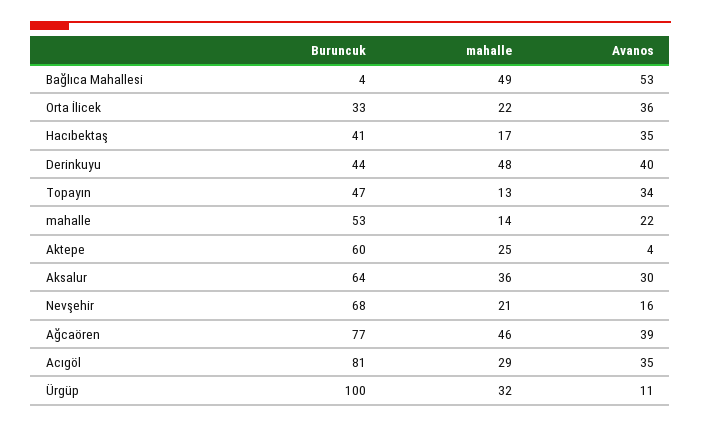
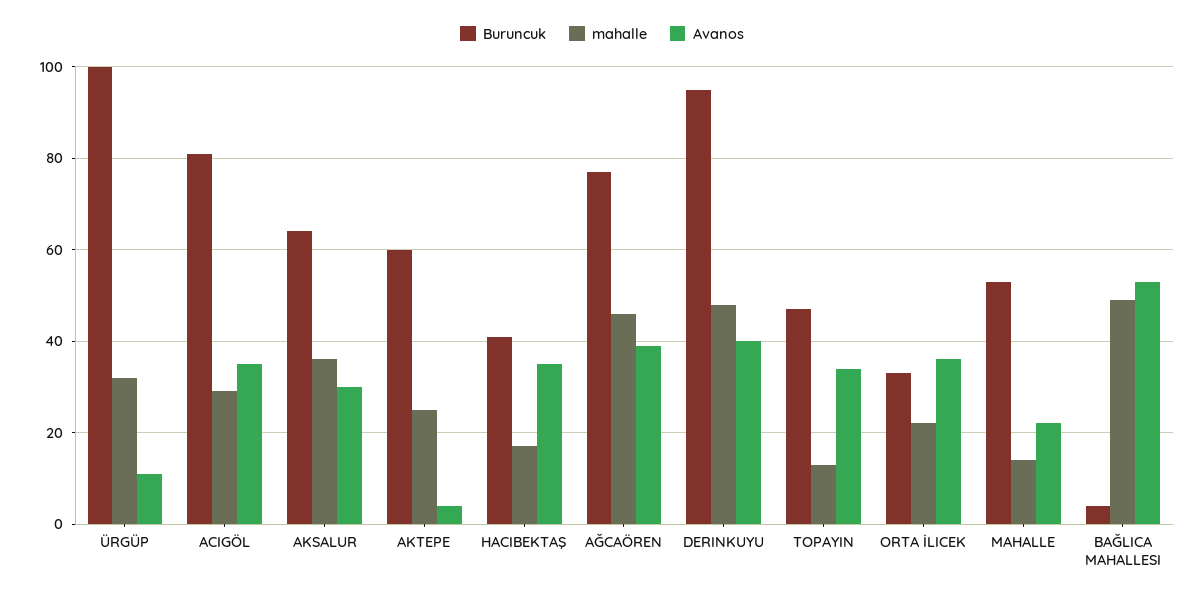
  {
    "Buruncuk": {
      "Bağlıca Mahallesi": 4,
      "Orta İlicek": 33,
      "Hacıbektaş": 41,
-     "Derinkuyu": 44,
+     "Derinkuyu": 95,
      "Topayın": 47,
      "mahalle": 53,
      "Aktepe": 60,
      "Aksalur": 64,
-     "Nevşehir": 68,
      "Ağcaören": 77,
      "Acıgöl": 81,
      "Ürgüp": 100
    },
    "mahalle": {
      "Bağlıca Mahallesi": 49,
      "Orta İlicek": 22,
      "Hacıbektaş": 17,
      "Derinkuyu": 48,
      "Topayın": 13,
      "mahalle": 14,
      "Aktepe": 25,
      "Aksalur": 36,
-     "Nevşehir": 21,
      "Ağcaören": 46,
      "Acıgöl": 29,
      "Ürgüp": 32
    },
    "Avanos": {
      "Bağlıca Mahallesi": 53,
      "Orta İlicek": 36,
      "Hacıbektaş": 35,
      "Derinkuyu": 40,
      "Topayın": 34,
      "mahalle": 22,
      "Aktepe": 4,
      "Aksalur": 30,
-     "Nevşehir": 16,
      "Ağcaören": 39,
      "Acıgöl": 35,
      "Ürgüp": 11
    }
  }

